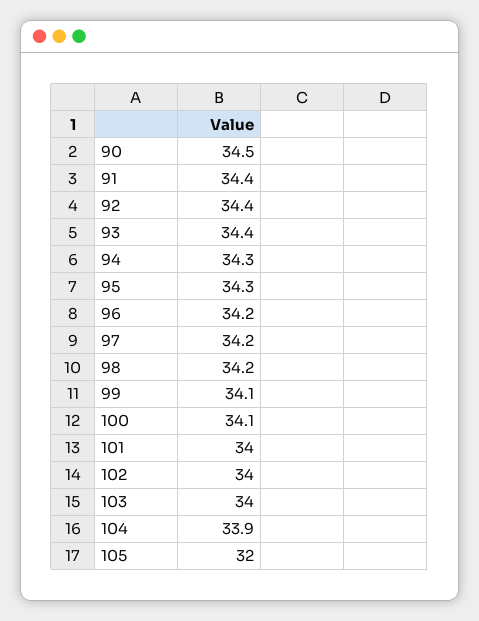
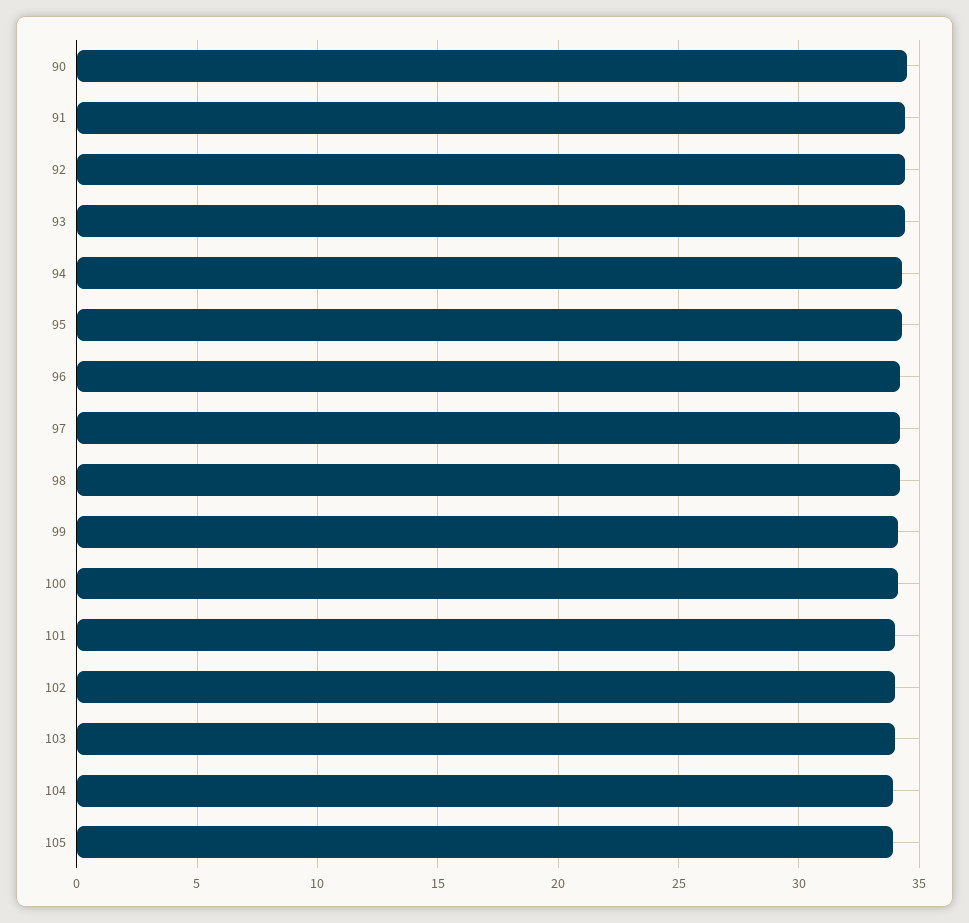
  {
    "90": 34.5,
    "91": 34.4,
    "92": 34.4,
    "93": 34.4,
    "94": 34.3,
    "95": 34.3,
    "96": 34.2,
    "97": 34.2,
    "98": 34.2,
    "99": 34.1,
    "100": 34.1,
    "101": 34,
    "102": 34,
    "103": 34,
    "104": 33.9,
-   "105": 32
+   "105": 34
  }

